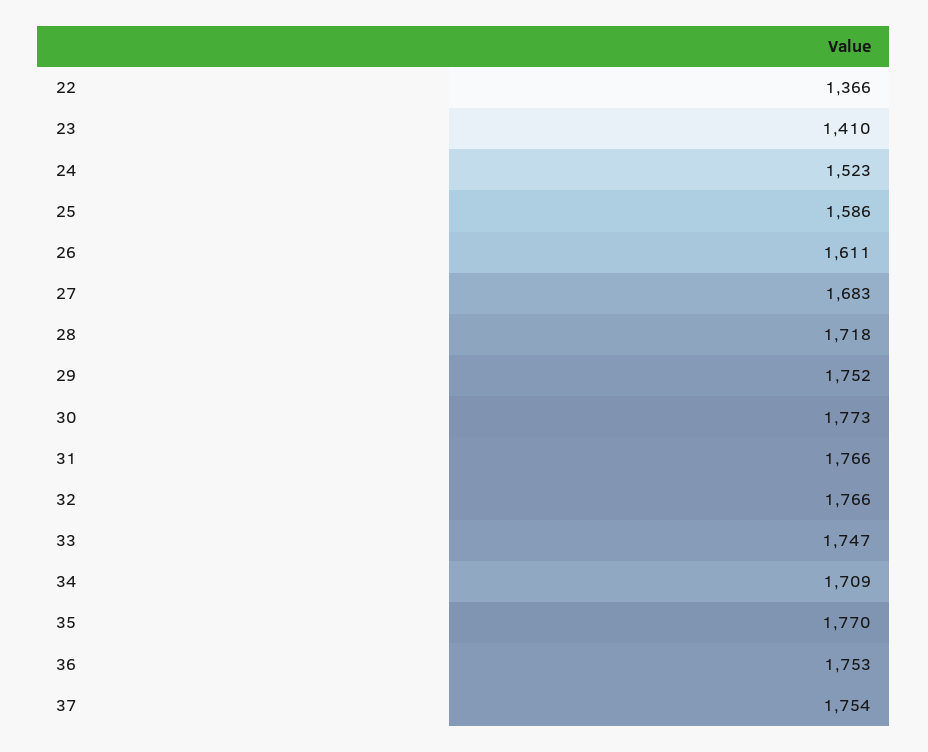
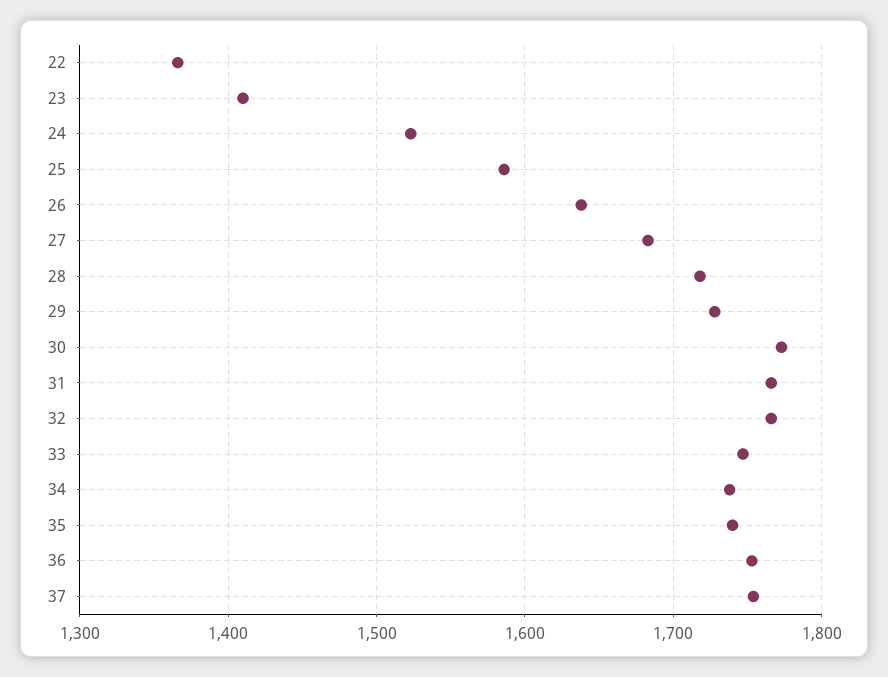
  {
    "22": 1366,
    "23": 1410,
    "24": 1523,
    "25": 1586,
-   "26": 1611,
+   "26": 1640,
    "27": 1683,
    "28": 1718,
-   "29": 1752,
+   "29": 1730,
    "30": 1773,
    "31": 1766,
    "32": 1766,
    "33": 1747,
-   "34": 1709,
+   "34": 1740,
-   "35": 1770,
+   "35": 1740,
    "36": 1753,
    "37": 1754
  }

